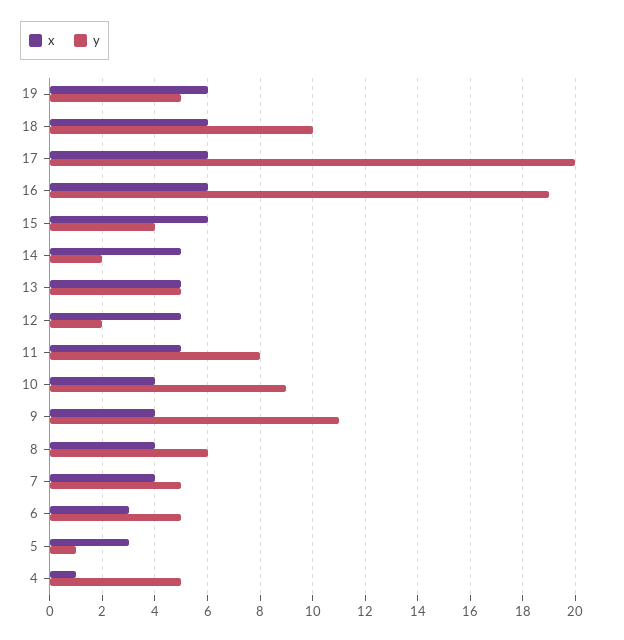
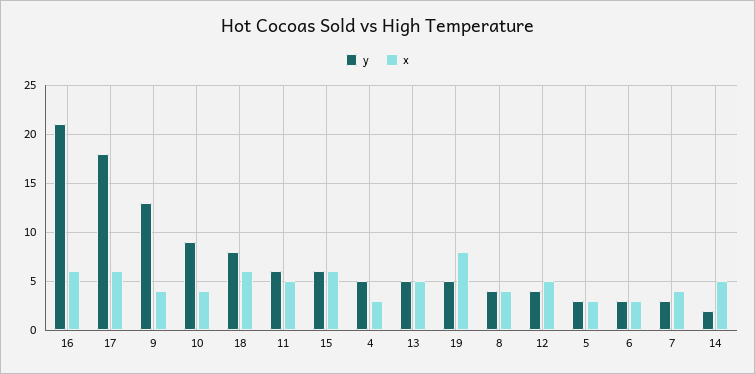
  {
    "x": {
-     "19": 6,
+     "19": 8,
      "18": 6,
      "17": 6,
      "16": 6,
      "15": 6,
      "14": 5,
      "13": 5,
      "12": 5,
      "11": 5,
      "10": 4,
      "9": 4,
      "8": 4,
      "7": 4,
      "6": 3,
      "5": 3,
-     "4": 1
+     "4": 3
    },
    "y": {
      "19": 5,
-     "18": 10,
+     "18": 8,
-     "17": 20,
+     "17": 18,
-     "16": 19,
+     "16": 21,
-     "15": 4,
+     "15": 6,
      "14": 2,
      "13": 5,
-     "12": 2,
+     "12": 4,
-     "11": 8,
+     "11": 6,
      "10": 9,
-     "9": 11,
+     "9": 13,
-     "8": 6,
+     "8": 4,
-     "7": 5,
+     "7": 3,
-     "6": 5,
+     "6": 3,
-     "5": 1,
+     "5": 3,
      "4": 5
    }
  }

